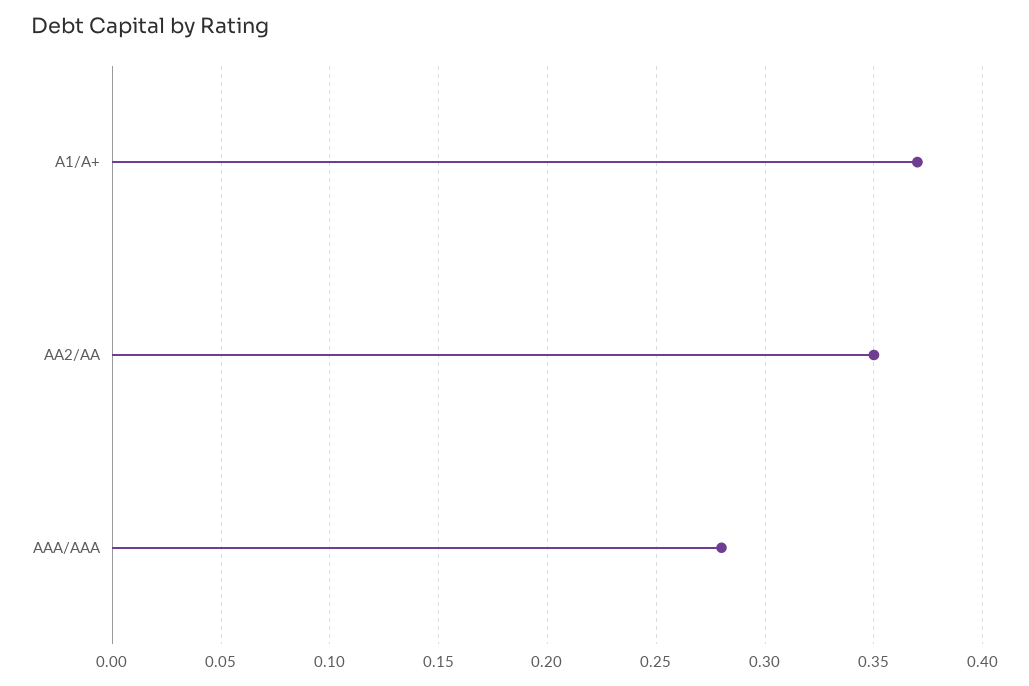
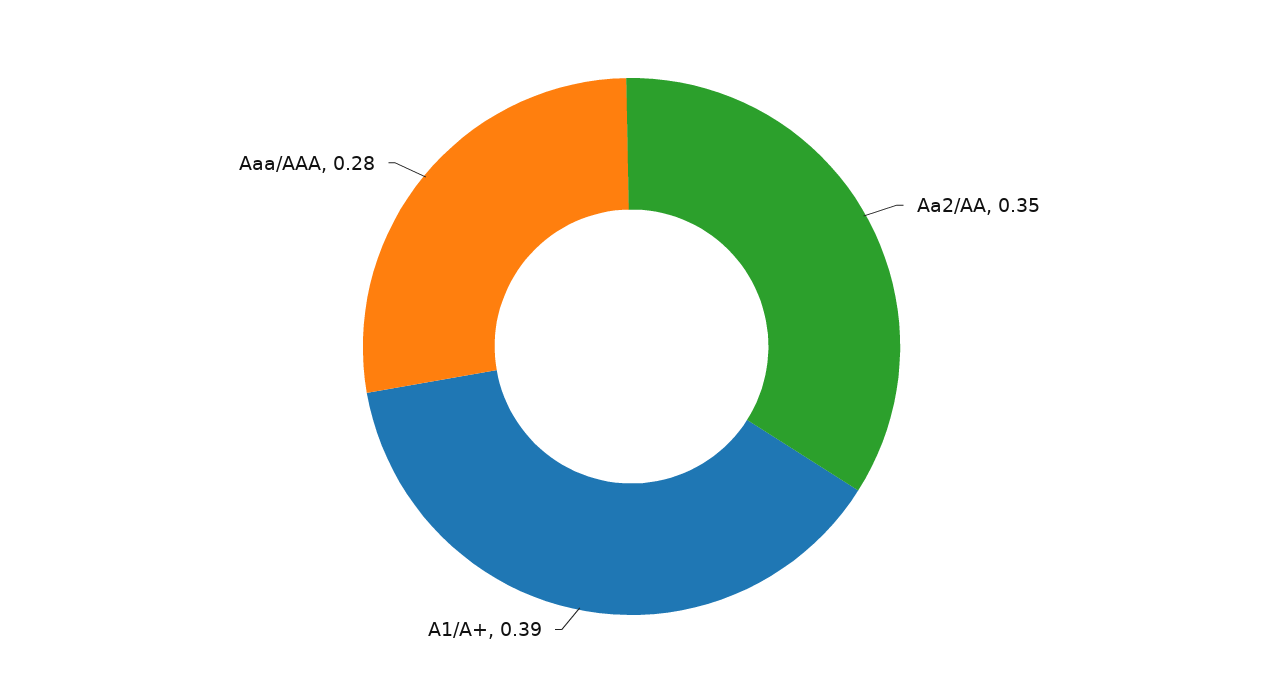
  {
-   "A1/A+": 0.37,
+   "A1/A+": 0.39,
    "AA2/AA": 0.35,
    "AAA/AAA": 0.28
  }

